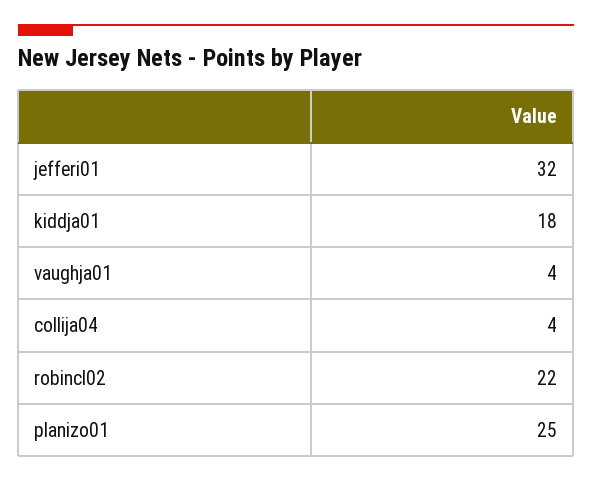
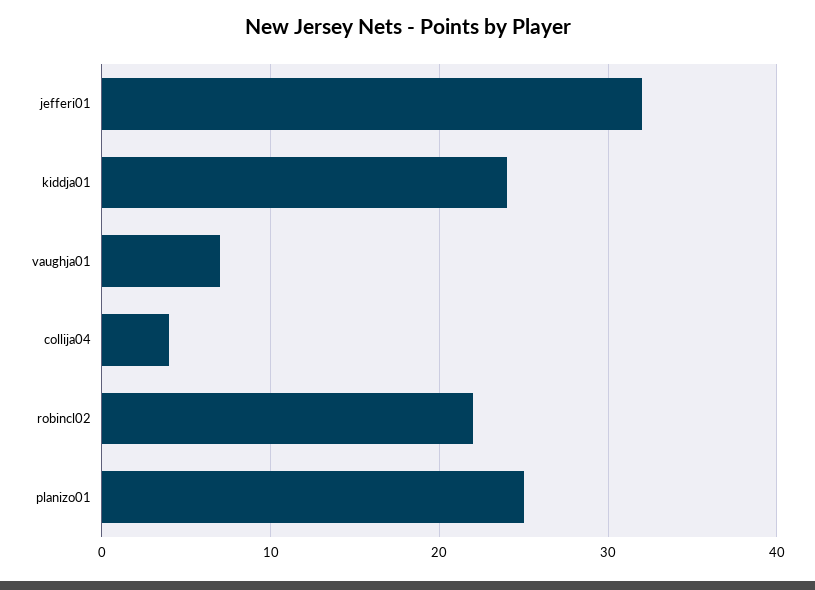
  {
    "jefferi01": 32,
-   "kiddja01": 18,
+   "kiddja01": 24,
-   "vaughja01": 4,
+   "vaughja01": 7,
    "collija04": 4,
    "robincl02": 22,
    "planizo01": 25
  }

